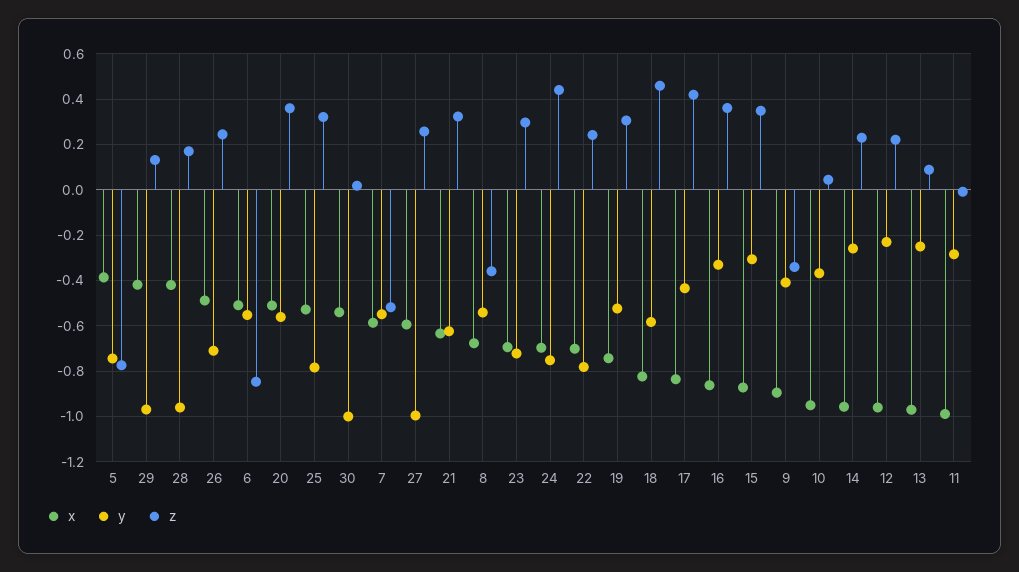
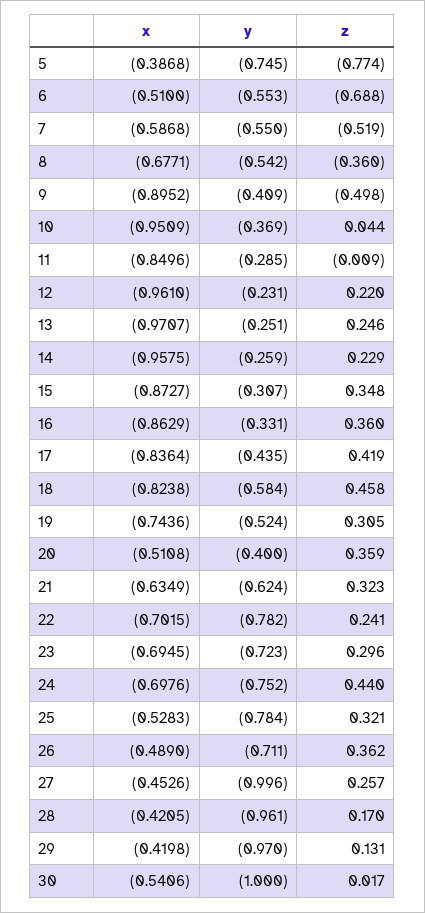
  {
    "x": {
      "5": -0.3868,
      "29": -0.4198,
      "28": -0.4205,
      "26": -0.489,
      "6": -0.51,
      "20": -0.5108,
      "25": -0.5283,
      "30": -0.5406,
      "7": -0.5868,
-     "27": -0.6,
+     "27": -0.4526,
      "21": -0.6349,
      "8": -0.6771,
      "23": -0.6945,
      "24": -0.6976,
      "22": -0.7015,
      "19": -0.7436,
      "18": -0.8238,
      "17": -0.8364,
      "16": -0.8629,
      "15": -0.8727,
      "9": -0.8952,
      "10": -0.9509,
      "14": -0.9575,
      "12": -0.961,
      "13": -0.9707,
-     "11": -1
+     "11": -0.8496
    },
    "y": {
      "5": -0.745,
      "29": -0.97,
      "28": -0.961,
      "26": -0.711,
      "6": -0.553,
-     "20": -0.55,
+     "20": -0.4,
      "25": -0.784,
      "30": -1,
      "7": -0.55,
      "27": -0.996,
      "21": -0.624,
      "8": -0.542,
      "23": -0.723,
      "24": -0.752,
      "22": -0.782,
      "19": -0.524,
      "18": -0.584,
      "17": -0.435,
      "16": -0.331,
      "15": -0.307,
      "9": -0.409,
      "10": -0.369,
      "14": -0.259,
      "12": -0.231,
      "13": -0.251,
      "11": -0.285
    },
    "z": {
      "5": -0.774,
      "29": 0.131,
      "28": 0.17,
-     "26": 0.25,
+     "26": 0.362,
-     "6": -0.85,
+     "6": -0.688,
      "20": 0.359,
      "25": 0.321,
      "30": 0.017,
      "7": -0.519,
      "27": 0.257,
      "21": 0.323,
      "8": -0.36,
      "23": 0.296,
      "24": 0.44,
      "22": 0.241,
      "19": 0.305,
      "18": 0.458,
      "17": 0.419,
      "16": 0.36,
      "15": 0.348,
-     "9": -0.35,
+     "9": -0.498,
      "10": 0.044,
      "14": 0.229,
      "12": 0.22,
-     "13": 0.1,
+     "13": 0.246,
      "11": -0.009
    }
  }

